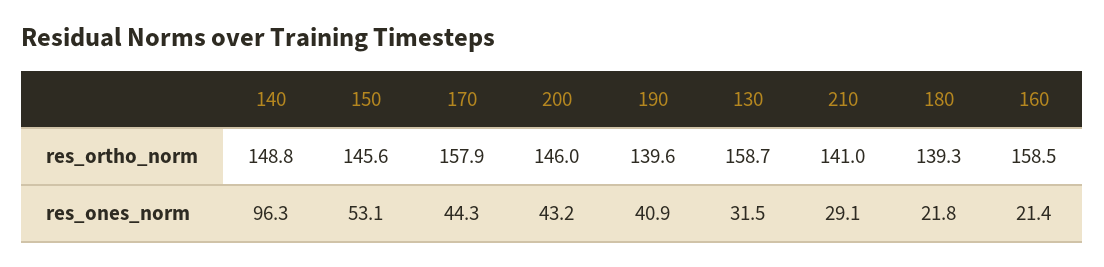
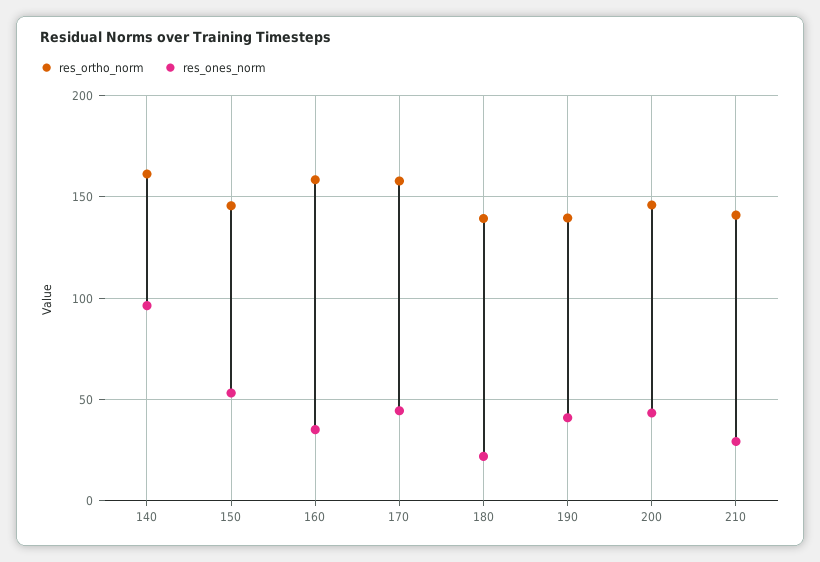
  {
    "res_ortho_norm": {
-     "140": 148.8,
+     "140": 160,
      "150": 145.6,
      "170": 157.9,
      "200": 146,
      "190": 139.6,
-     "130": 158.7,
      "210": 141,
      "180": 139.3,
      "160": 158.5
    },
    "res_ones_norm": {
      "140": 96.3,
      "150": 53.1,
      "170": 44.3,
      "200": 43.2,
      "190": 40.9,
-     "130": 31.5,
      "210": 29.1,
      "180": 21.8,
-     "160": 21.4
+     "160": 35
    }
  }

